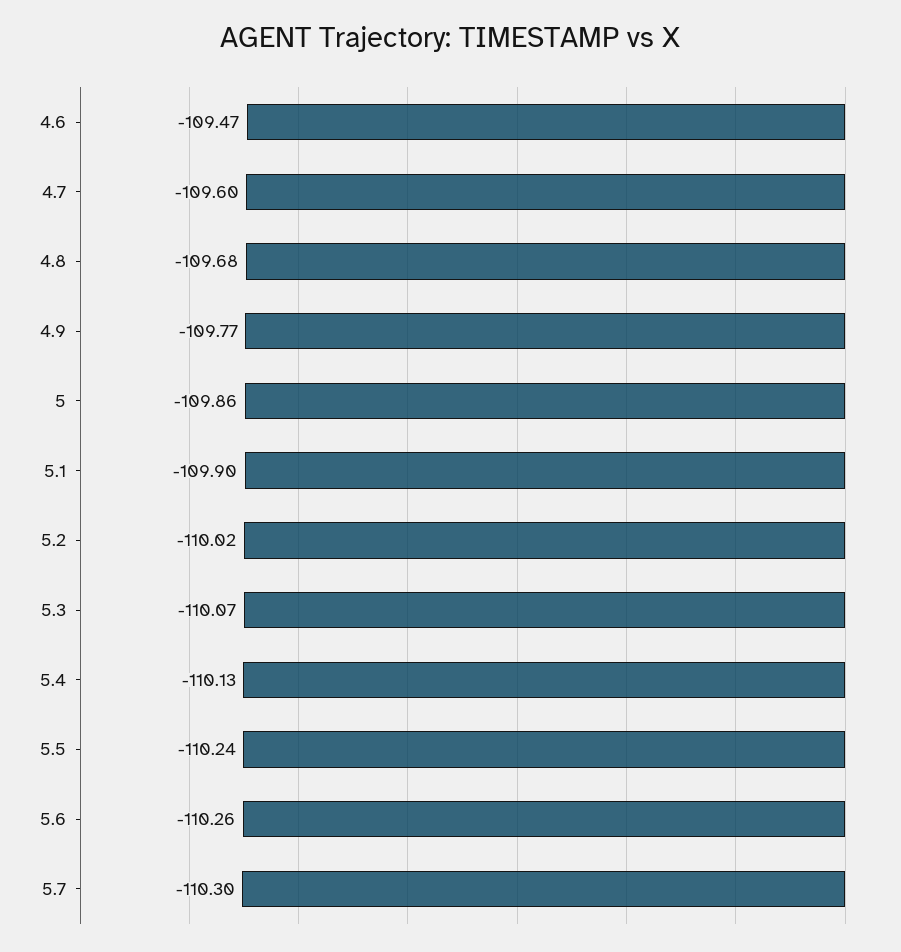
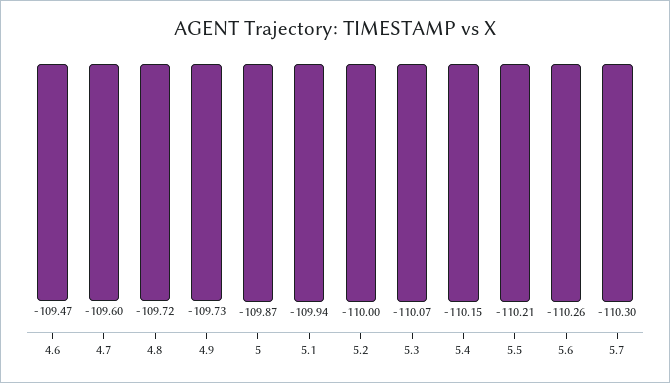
  {
    "4.6": -109.47,
    "4.7": -109.6,
-   "4.8": -109.68,
+   "4.8": -109.72,
-   "4.9": -109.77,
+   "4.9": -109.73,
-   "5": -109.86,
+   "5": -109.87,
-   "5.1": -109.9,
+   "5.1": -109.94,
-   "5.2": -110.02,
+   "5.2": -110,
    "5.3": -110.07,
-   "5.4": -110.13,
+   "5.4": -110.15,
-   "5.5": -110.24,
+   "5.5": -110.21,
    "5.6": -110.26,
    "5.7": -110.3
  }

